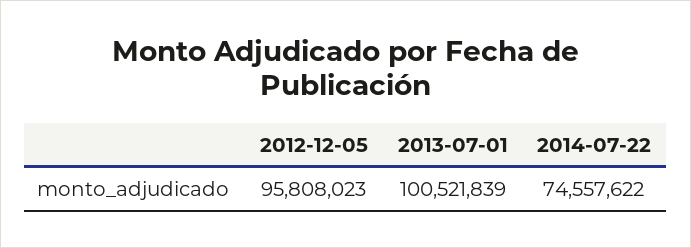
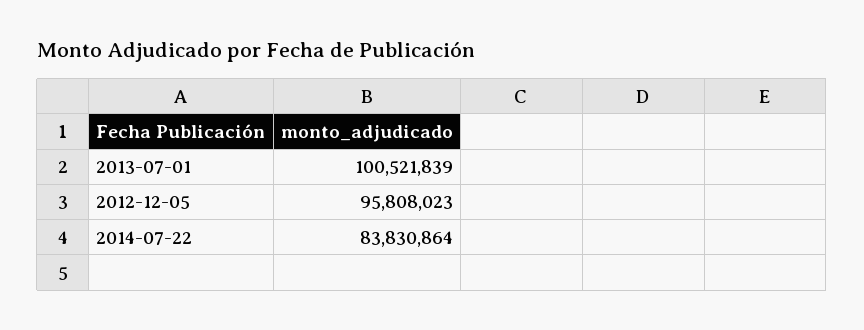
  {
    "2012-12-05": 95808023,
    "2013-07-01": 100521839,
-   "2014-07-22": 74557622
+   "2014-07-22": 83830864
  }

